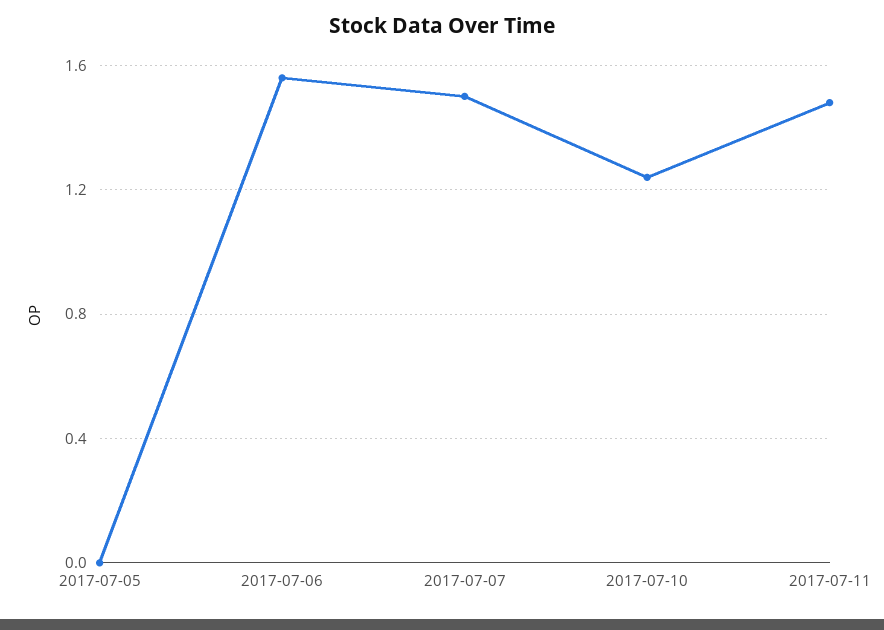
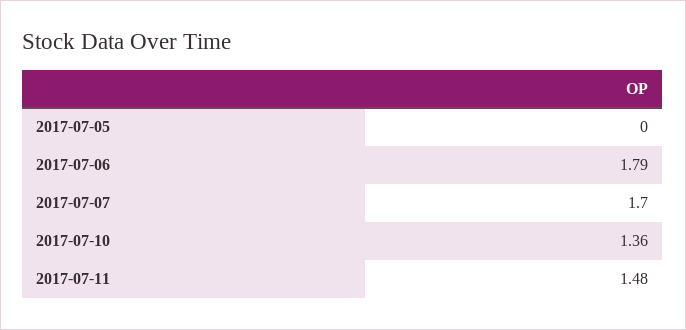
  {
    "2017-07-05": 0,
-   "2017-07-06": 1.55,
+   "2017-07-06": 1.79,
-   "2017-07-07": 1.5,
+   "2017-07-07": 1.7,
-   "2017-07-10": 1.25,
+   "2017-07-10": 1.36,
    "2017-07-11": 1.48
  }

